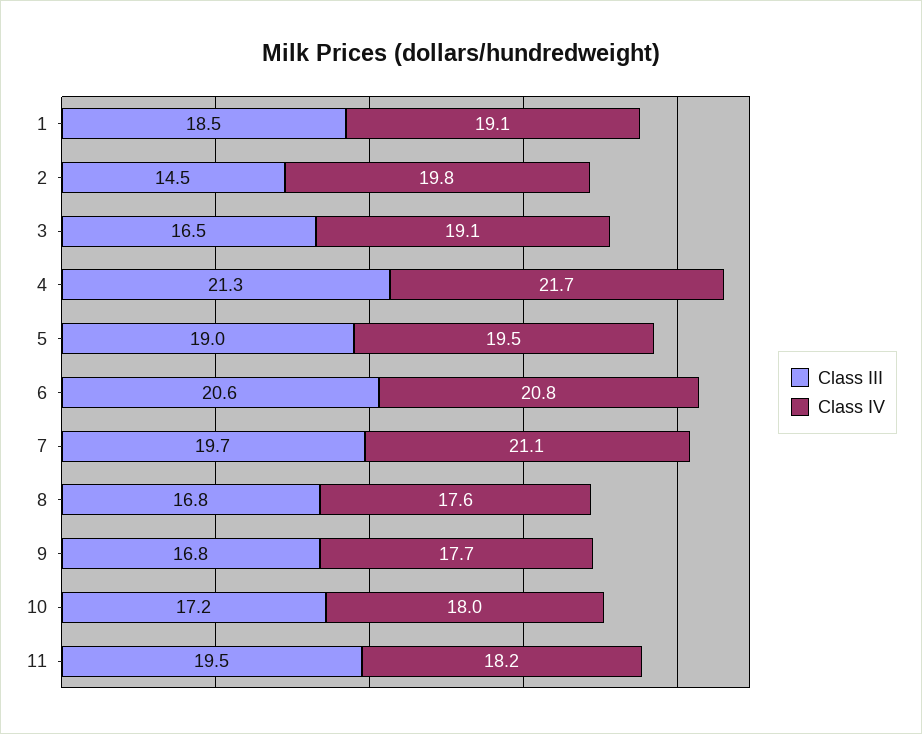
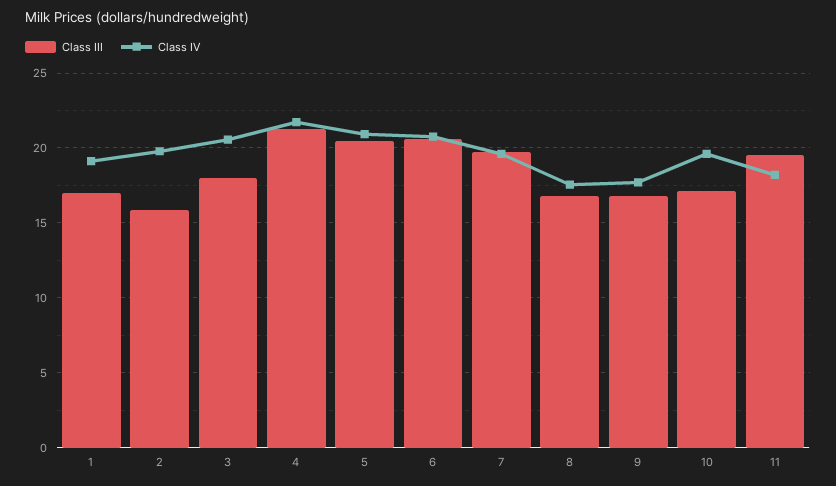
  {
    "Class III": {
-     "1": 18.5,
+     "1": 17,
-     "2": 14.5,
+     "2": 16,
-     "3": 16.5,
+     "3": 18,
      "4": 21.3,
-     "5": 19,
+     "5": 20.5,
      "6": 20.6,
      "7": 19.7,
      "8": 16.8,
      "9": 16.8,
      "10": 17.2,
      "11": 19.5
    },
    "Class IV": {
      "1": 19.1,
      "2": 19.8,
-     "3": 19.1,
+     "3": 20.5,
      "4": 21.7,
-     "5": 19.5,
+     "5": 21,
      "6": 20.8,
-     "7": 21.1,
+     "7": 19.5,
      "8": 17.6,
      "9": 17.7,
-     "10": 18,
+     "10": 19.5,
      "11": 18.2
    }
  }

